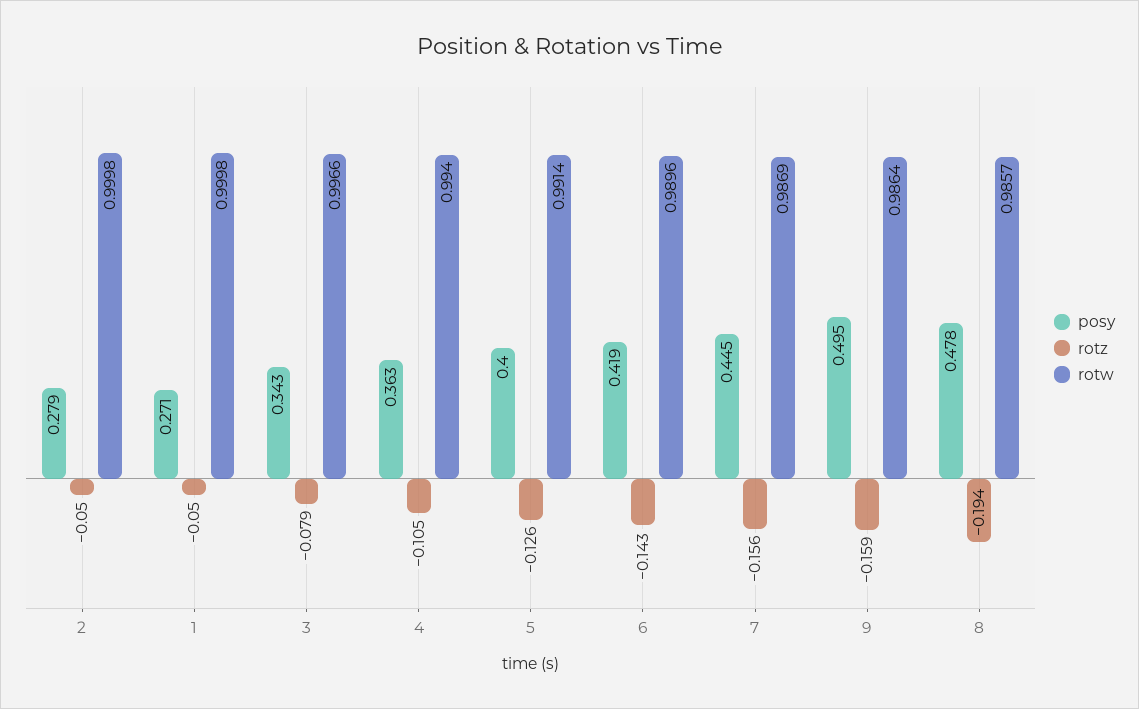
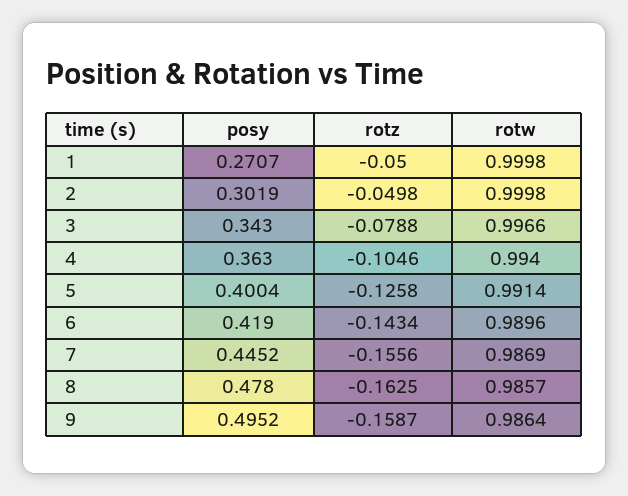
  {
    "posy": {
-     "2": 0.279,
+     "2": 0.3019,
      "1": 0.2707,
      "3": 0.343,
      "4": 0.363,
      "5": 0.4004,
      "6": 0.419,
      "7": 0.4452,
      "9": 0.4952,
      "8": 0.478
    },
    "rotz": {
      "2": -0.0498,
      "1": -0.05,
      "3": -0.0788,
      "4": -0.1046,
      "5": -0.1258,
      "6": -0.1434,
      "7": -0.1556,
      "9": -0.1587,
-     "8": -0.194
+     "8": -0.1625
    },
    "rotw": {
      "2": 0.9998,
      "1": 0.9998,
      "3": 0.9966,
      "4": 0.994,
      "5": 0.9914,
      "6": 0.9896,
      "7": 0.9869,
      "9": 0.9864,
      "8": 0.9857
    }
  }

